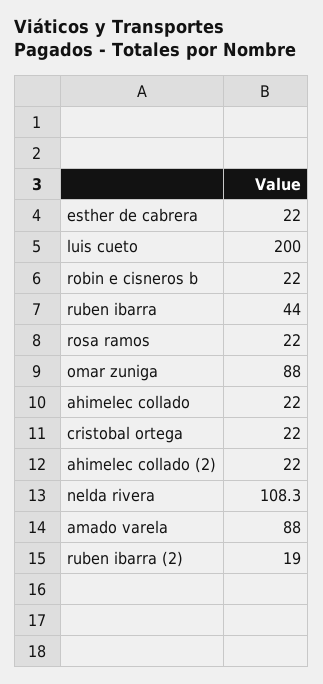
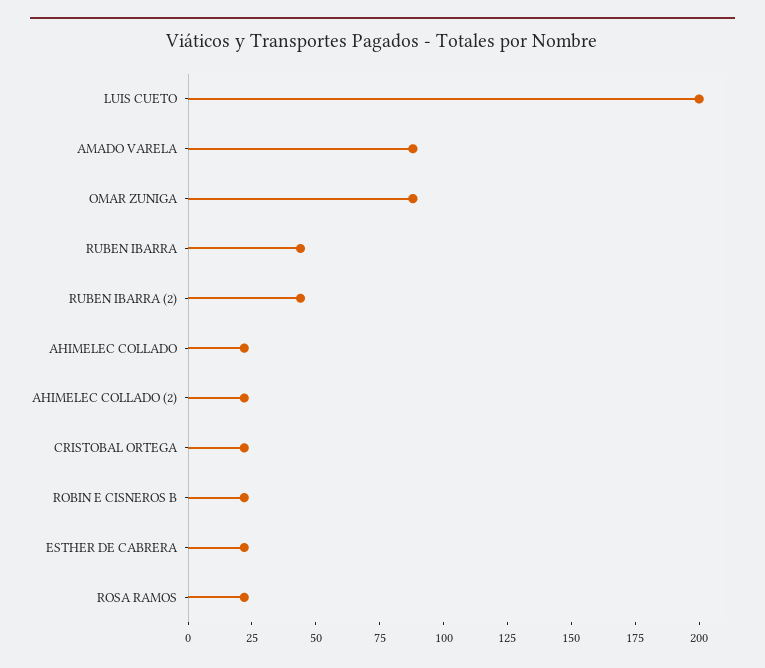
  {
    "esther de cabrera": 22,
    "luis cueto": 200,
    "robin e cisneros b": 22,
    "ruben ibarra": 44,
    "rosa ramos": 22,
    "omar zuniga": 88,
    "ahimelec collado": 22,
    "cristobal ortega": 22,
    "ahimelec collado (2)": 22,
-   "nelda rivera": 108.3,
    "amado varela": 88,
-   "ruben ibarra (2)": 19
+   "ruben ibarra (2)": 45
  }

